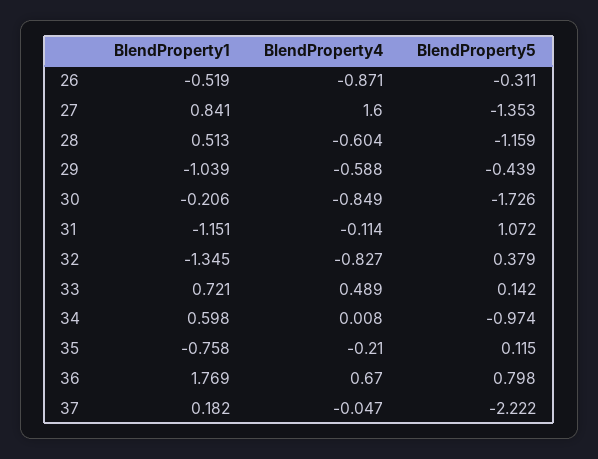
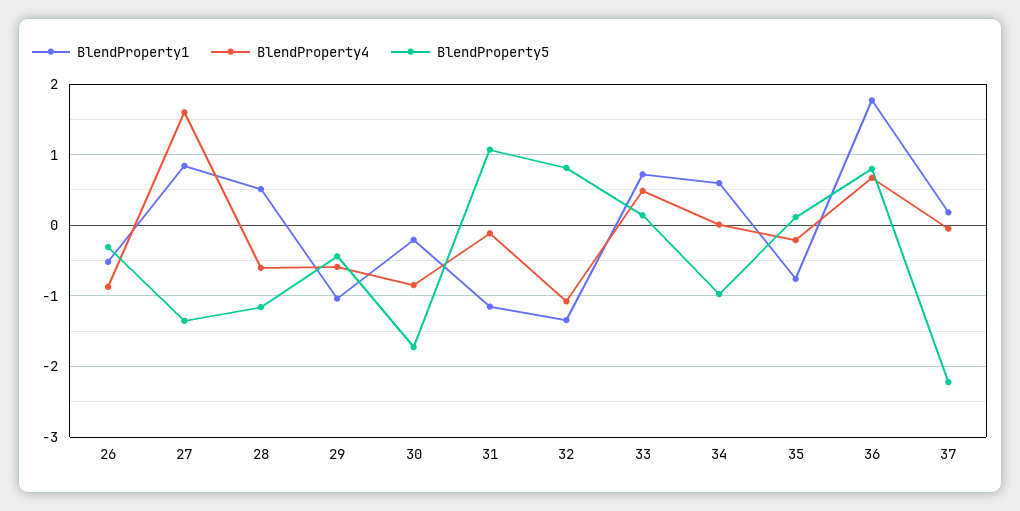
  {
    "BlendProperty1": {
      "26": -0.519,
      "27": 0.841,
      "28": 0.513,
      "29": -1.039,
      "30": -0.206,
      "31": -1.151,
      "32": -1.345,
      "33": 0.721,
      "34": 0.598,
      "35": -0.758,
      "36": 1.769,
      "37": 0.182
    },
    "BlendProperty4": {
      "26": -0.871,
      "27": 1.6,
      "28": -0.604,
      "29": -0.588,
      "30": -0.849,
      "31": -0.114,
-     "32": -0.827,
+     "32": -1.1,
      "33": 0.489,
      "34": 0.008,
      "35": -0.21,
      "36": 0.67,
      "37": -0.047
    },
    "BlendProperty5": {
      "26": -0.311,
      "27": -1.353,
      "28": -1.159,
      "29": -0.439,
      "30": -1.726,
      "31": 1.072,
-     "32": 0.379,
+     "32": 0.8,
      "33": 0.142,
      "34": -0.974,
      "35": 0.115,
      "36": 0.798,
      "37": -2.222
    }
  }

